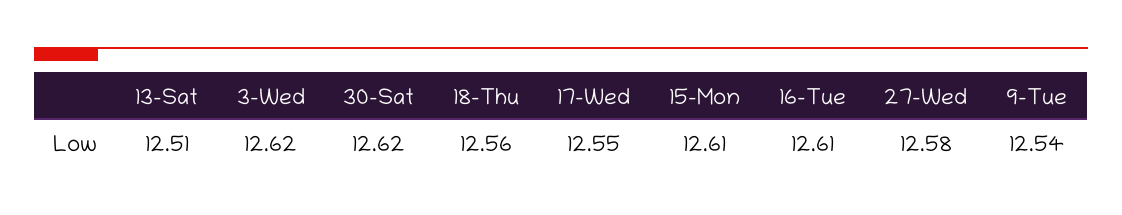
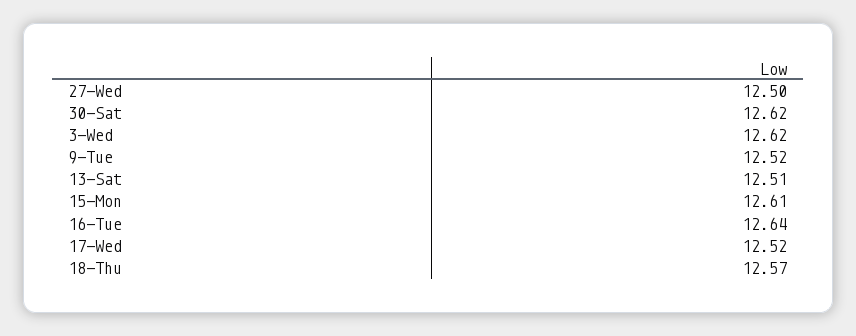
  {
    "13-Sat": 12.51,
    "3-Wed": 12.62,
    "30-Sat": 12.62,
-   "18-Thu": 12.56,
+   "18-Thu": 12.57,
-   "17-Wed": 12.55,
+   "17-Wed": 12.52,
    "15-Mon": 12.61,
-   "16-Tue": 12.61,
+   "16-Tue": 12.64,
-   "27-Wed": 12.58,
+   "27-Wed": 12.5,
-   "9-Tue": 12.54
+   "9-Tue": 12.52
  }

